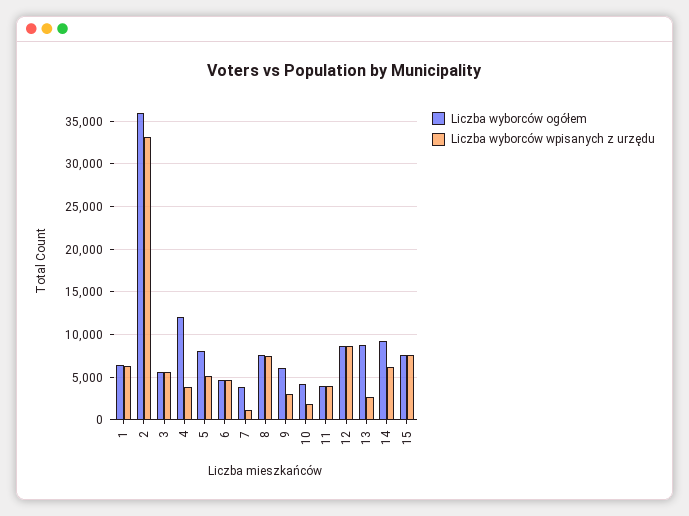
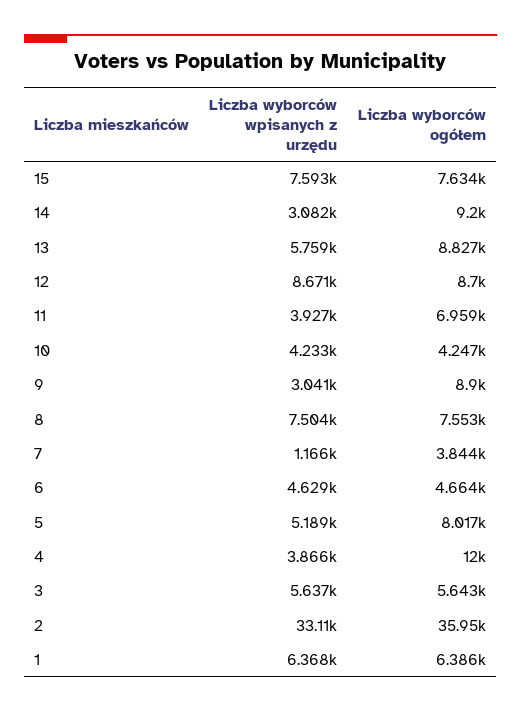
  {
    "Liczba wyborców ogółem": {
      "1": 6386,
      "2": 35950,
      "3": 5643,
      "4": 12000,
      "5": 8017,
      "6": 4664,
      "7": 3844,
      "8": 7553,
-     "9": 6000,
+     "9": 8900,
      "10": 4247,
-     "11": 4000,
+     "11": 6959,
      "12": 8700,
      "13": 8827,
      "14": 9200,
      "15": 7634
    },
    "Liczba wyborców wpisanych z urzędu": {
      "1": 6368,
      "2": 33110,
      "3": 5637,
      "4": 3866,
      "5": 5189,
      "6": 4629,
      "7": 1166,
      "8": 7504,
      "9": 3041,
-     "10": 2000,
+     "10": 4233,
      "11": 3927,
      "12": 8671,
-     "13": 3000,
+     "13": 5759,
-     "14": 6000,
+     "14": 3082,
      "15": 7593
    }
  }

